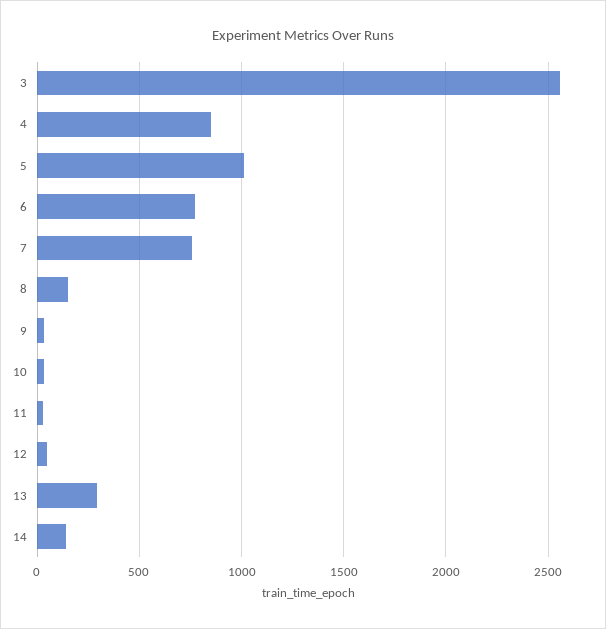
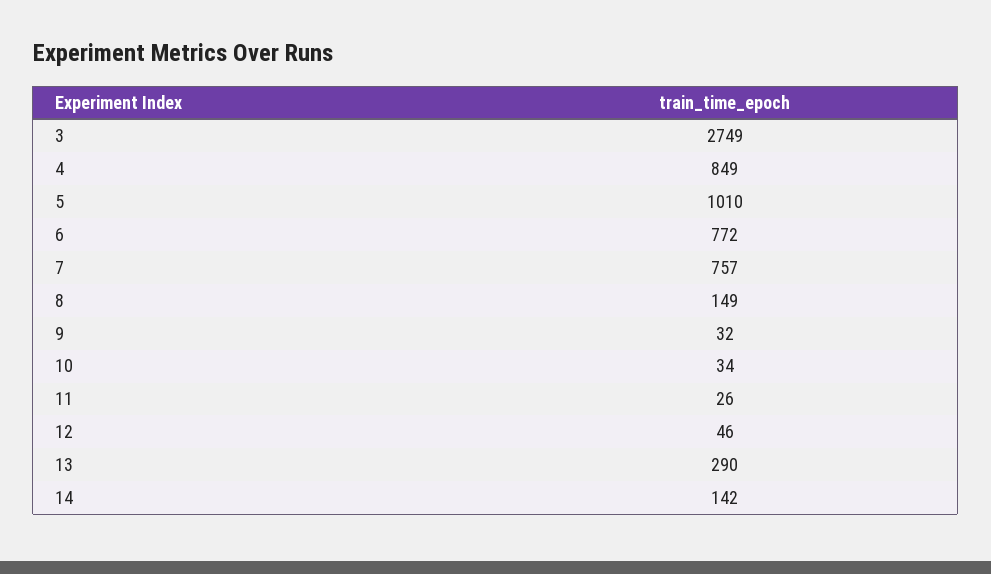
  {
-   "3": 2550,
+   "3": 2749,
    "4": 849,
    "5": 1010,
    "6": 772,
    "7": 757,
    "8": 149,
    "9": 32,
    "10": 34,
    "11": 26,
    "12": 46,
    "13": 290,
    "14": 142
  }

